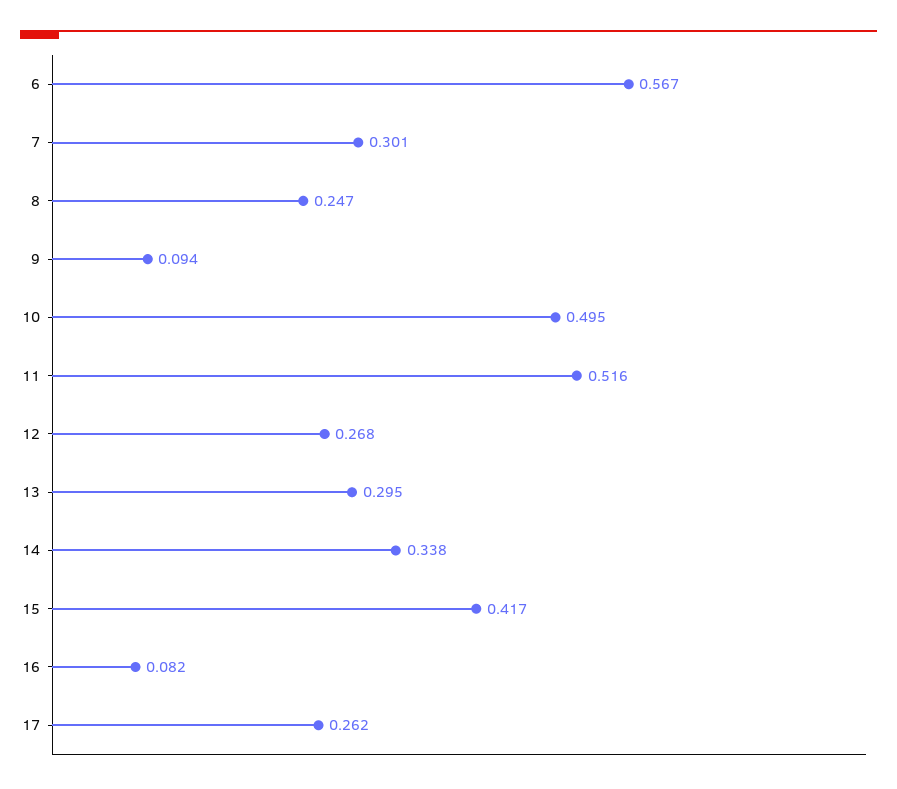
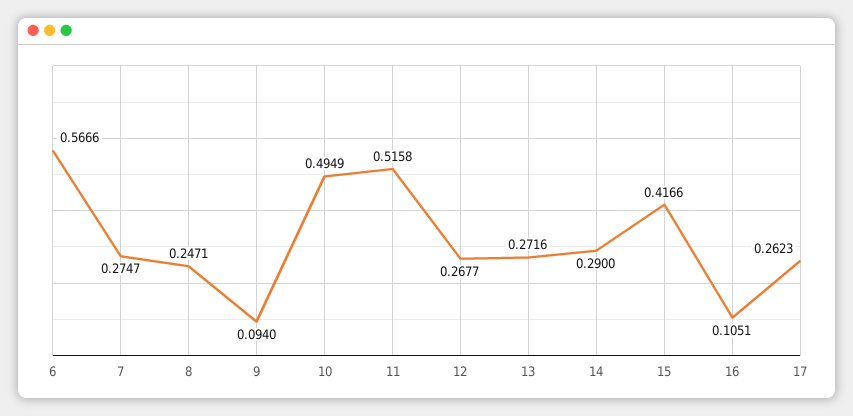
  {
    "6": 0.5666,
-   "7": 0.301,
+   "7": 0.2747,
    "8": 0.2471,
    "9": 0.094,
    "10": 0.4949,
    "11": 0.5158,
    "12": 0.2677,
-   "13": 0.295,
+   "13": 0.2716,
-   "14": 0.338,
+   "14": 0.29,
    "15": 0.4166,
-   "16": 0.082,
+   "16": 0.1051,
    "17": 0.2623
  }

